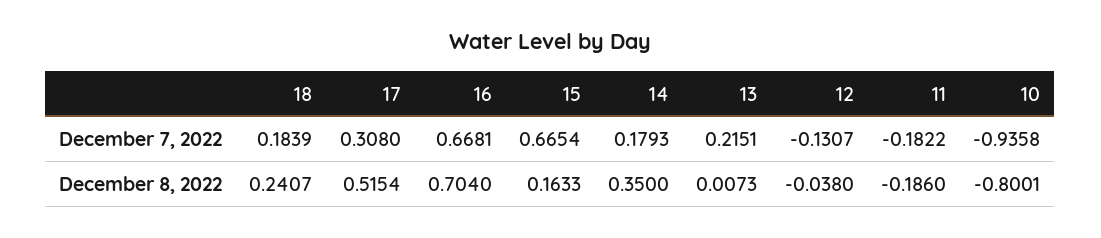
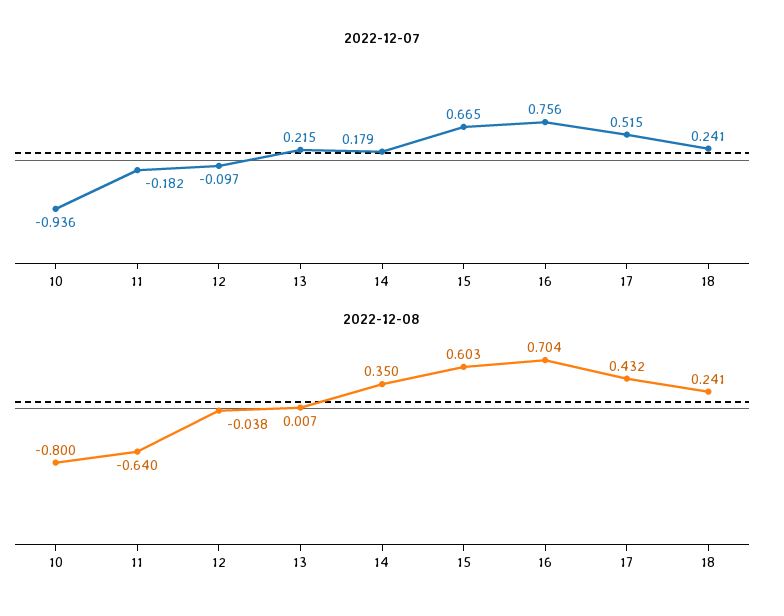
  {
    "December 7, 2022": {
-     "18": 0.1839,
+     "18": 0.241,
-     "17": 0.308,
+     "17": 0.515,
-     "16": 0.6681,
+     "16": 0.756,
      "15": 0.6654,
      "14": 0.1793,
      "13": 0.2151,
-     "12": -0.1307,
+     "12": -0.097,
      "11": -0.1822,
      "10": -0.9358
    },
    "December 8, 2022": {
      "18": 0.2407,
-     "17": 0.5154,
+     "17": 0.432,
      "16": 0.704,
-     "15": 0.1633,
+     "15": 0.603,
      "14": 0.35,
      "13": 0.0073,
      "12": -0.038,
-     "11": -0.186,
+     "11": -0.64,
      "10": -0.8001
    }
  }

